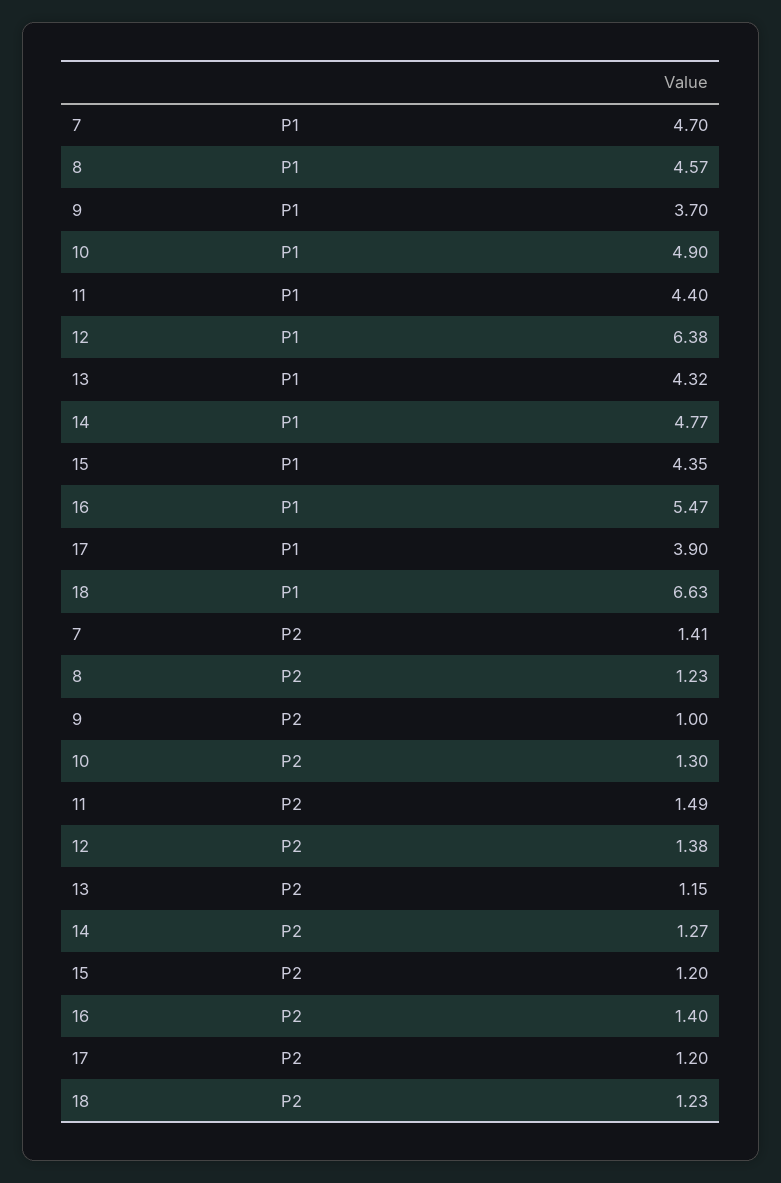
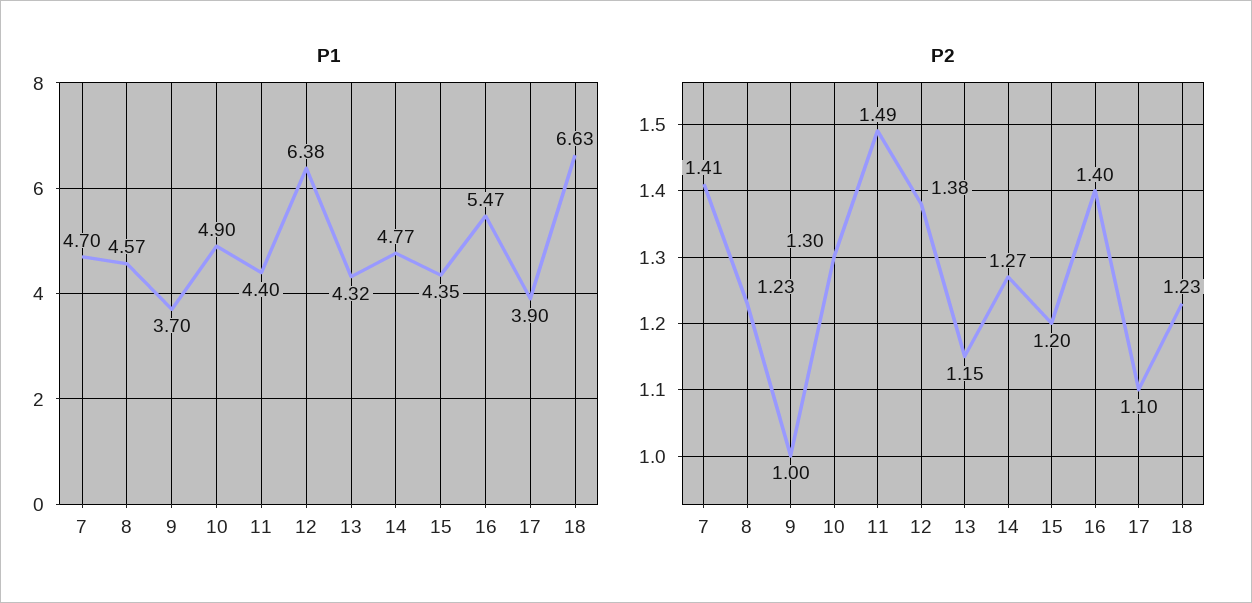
  {
    "P1": {
      "7": 4.7,
      "8": 4.57,
      "9": 3.7,
      "10": 4.9,
      "11": 4.4,
      "12": 6.38,
      "13": 4.32,
      "14": 4.77,
      "15": 4.35,
      "16": 5.47,
      "17": 3.9,
      "18": 6.63
    },
    "P2": {
      "7": 1.41,
      "8": 1.23,
      "9": 1,
      "10": 1.3,
      "11": 1.49,
      "12": 1.38,
      "13": 1.15,
      "14": 1.27,
      "15": 1.2,
      "16": 1.4,
-     "17": 1.2,
+     "17": 1.1,
      "18": 1.23
    }
  }

